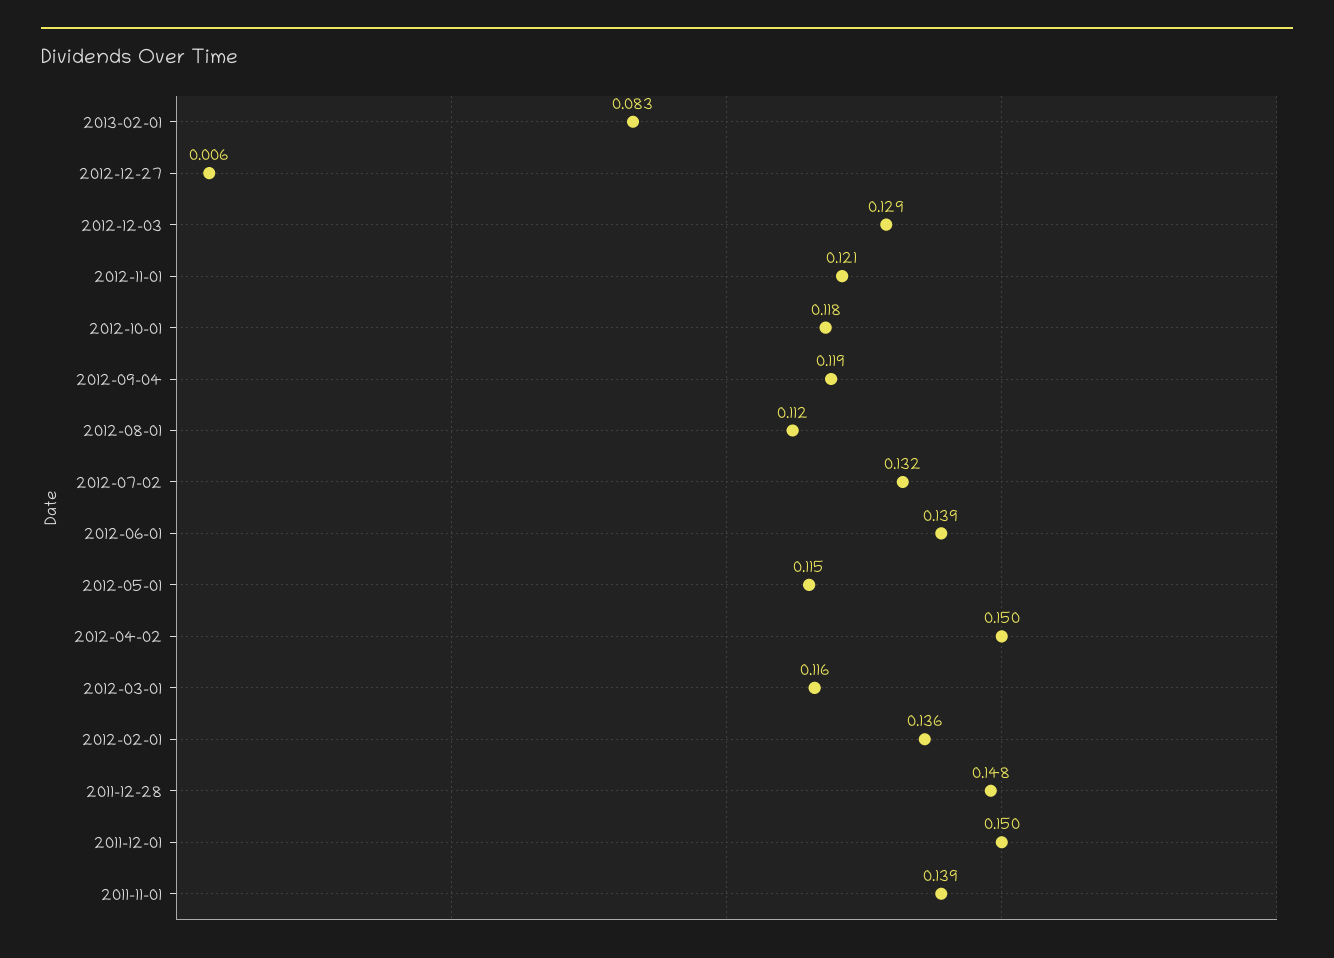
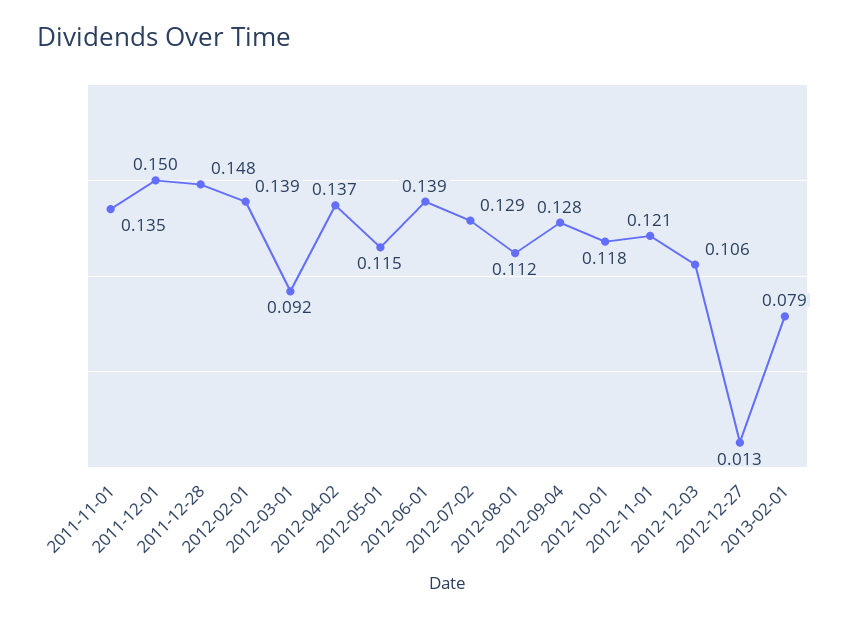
  {
-   "2013-02-01": 0.083,
+   "2013-02-01": 0.079,
-   "2012-12-27": 0.006,
+   "2012-12-27": 0.013,
-   "2012-12-03": 0.129,
+   "2012-12-03": 0.106,
    "2012-11-01": 0.121,
    "2012-10-01": 0.118,
-   "2012-09-04": 0.119,
+   "2012-09-04": 0.128,
    "2012-08-01": 0.112,
-   "2012-07-02": 0.132,
+   "2012-07-02": 0.129,
    "2012-06-01": 0.139,
    "2012-05-01": 0.115,
-   "2012-04-02": 0.15,
+   "2012-04-02": 0.137,
-   "2012-03-01": 0.116,
+   "2012-03-01": 0.092,
-   "2012-02-01": 0.136,
+   "2012-02-01": 0.139,
    "2011-12-28": 0.148,
    "2011-12-01": 0.15,
-   "2011-11-01": 0.139
+   "2011-11-01": 0.135
  }

